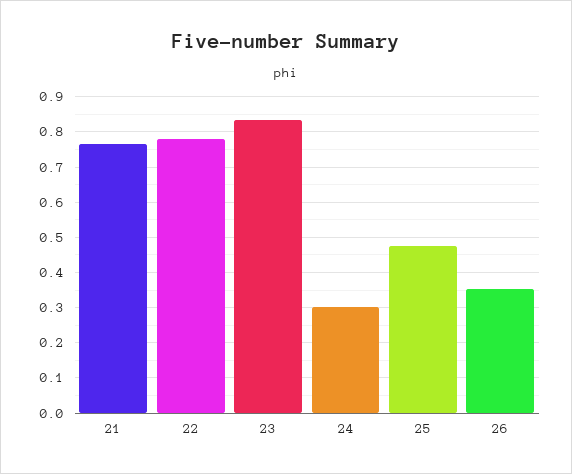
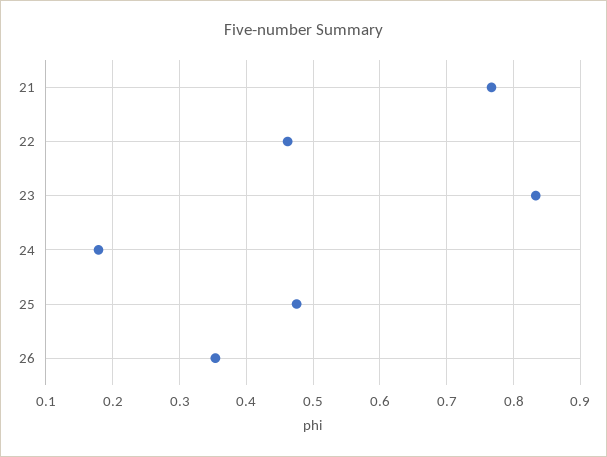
  {
    "21": 0.77,
-   "22": 0.78,
+   "22": 0.46,
    "23": 0.83,
-   "24": 0.3,
+   "24": 0.18,
    "25": 0.48,
    "26": 0.35
  }

